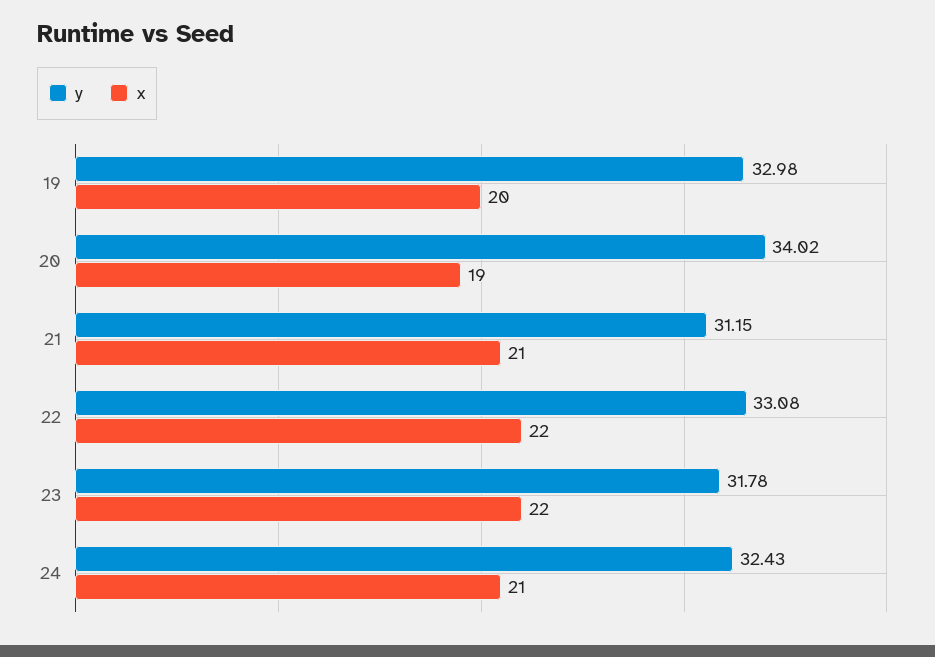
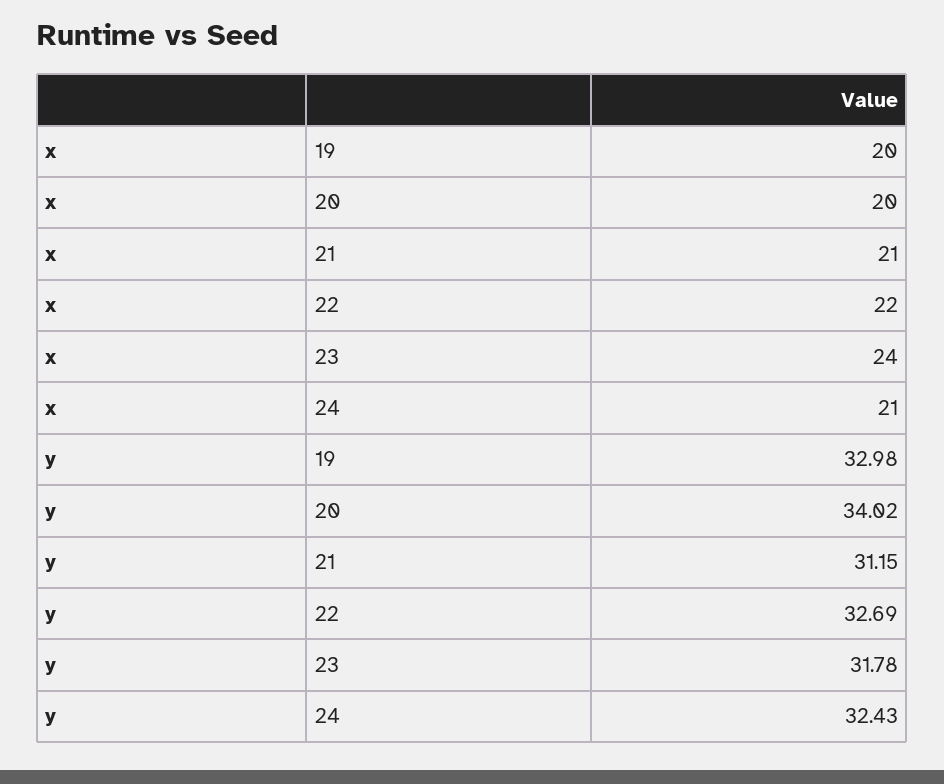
  {
    "y": {
      "19": 32.98,
      "20": 34.02,
      "21": 31.15,
-     "22": 33.08,
+     "22": 32.69,
      "23": 31.78,
      "24": 32.43
    },
    "x": {
      "19": 20,
-     "20": 19,
+     "20": 20,
      "21": 21,
      "22": 22,
-     "23": 22,
+     "23": 24,
      "24": 21
    }
  }

